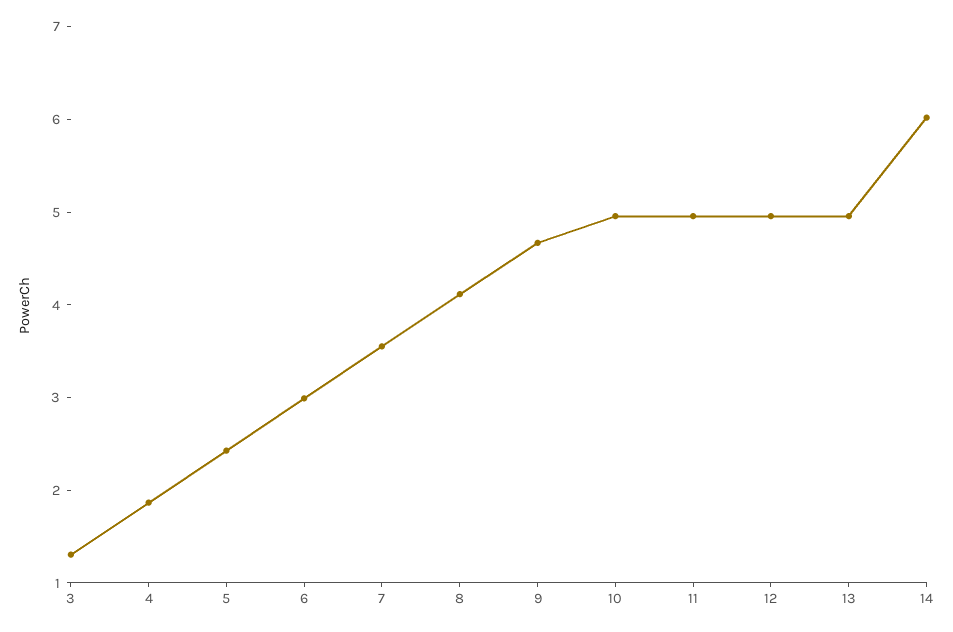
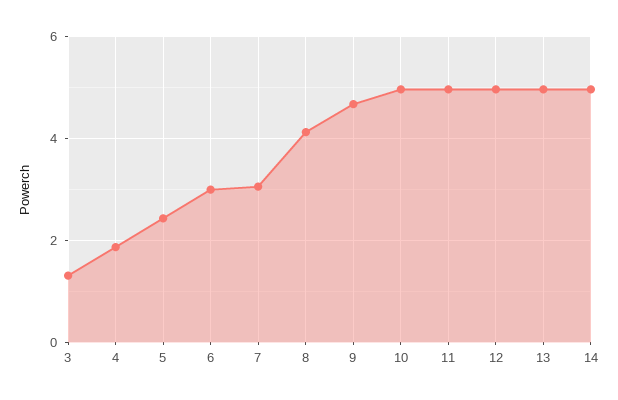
  {
    "3": 1.4,
    "4": 1.8,
    "5": 2.4,
    "6": 3,
-   "7": 3.6,
+   "7": 3,
    "8": 4.2,
    "9": 4.6,
    "10": 5,
    "11": 5,
    "12": 5,
    "13": 5,
-   "14": 6
+   "14": 5
  }

